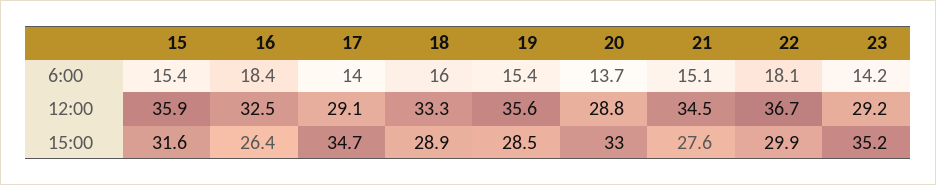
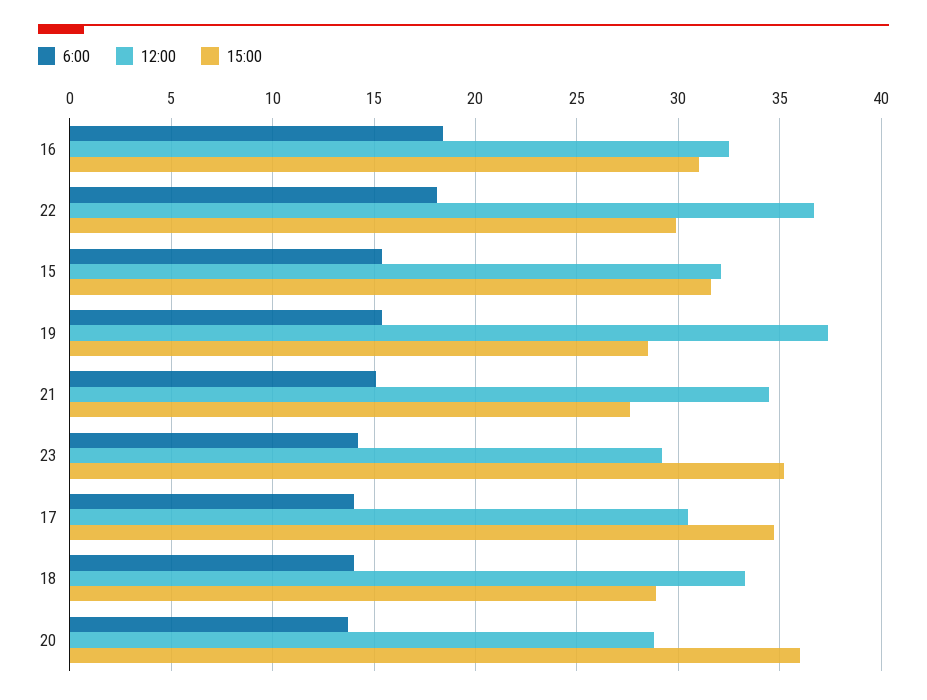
  {
    "6:00": {
      "15": 15.4,
      "16": 18.4,
      "17": 14,
-     "18": 16,
+     "18": 14,
      "19": 15.4,
      "20": 13.7,
      "21": 15.1,
      "22": 18.1,
      "23": 14.2
    },
    "12:00": {
-     "15": 35.9,
+     "15": 32,
      "16": 32.5,
-     "17": 29.1,
+     "17": 30.5,
      "18": 33.3,
-     "19": 35.6,
+     "19": 37.5,
      "20": 28.8,
      "21": 34.5,
      "22": 36.7,
      "23": 29.2
    },
    "15:00": {
      "15": 31.6,
-     "16": 26.4,
+     "16": 31,
      "17": 34.7,
      "18": 28.9,
      "19": 28.5,
-     "20": 33,
+     "20": 36,
      "21": 27.6,
      "22": 29.9,
      "23": 35.2
    }
  }

